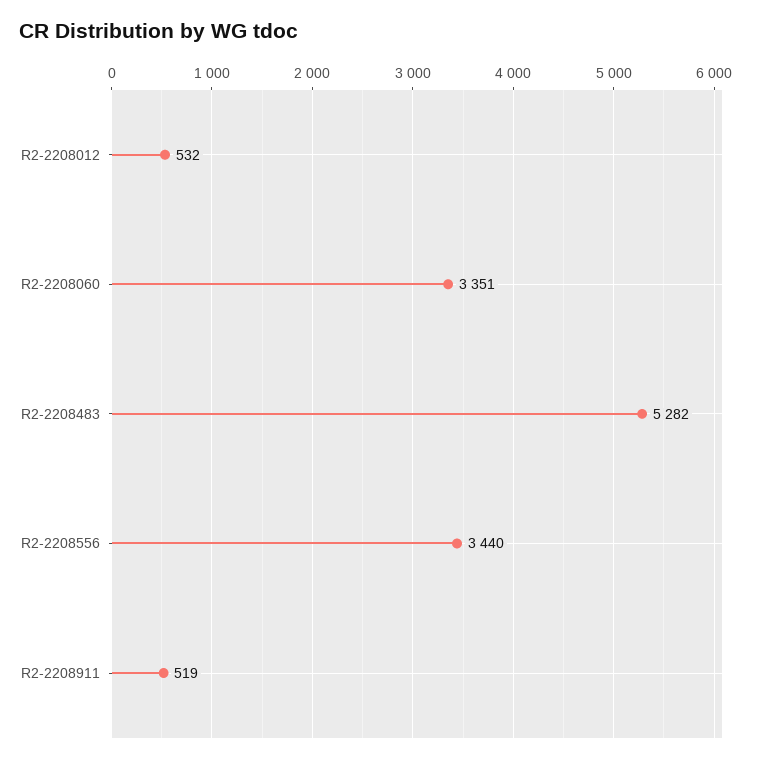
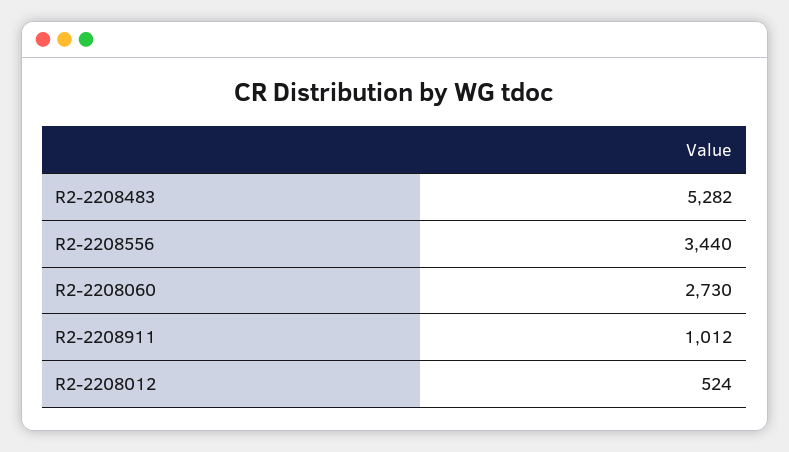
  {
-   "R2-2208012": 532,
+   "R2-2208012": 524,
-   "R2-2208060": 3351,
+   "R2-2208060": 2730,
    "R2-2208483": 5282,
    "R2-2208556": 3440,
-   "R2-2208911": 519
+   "R2-2208911": 1012
  }

